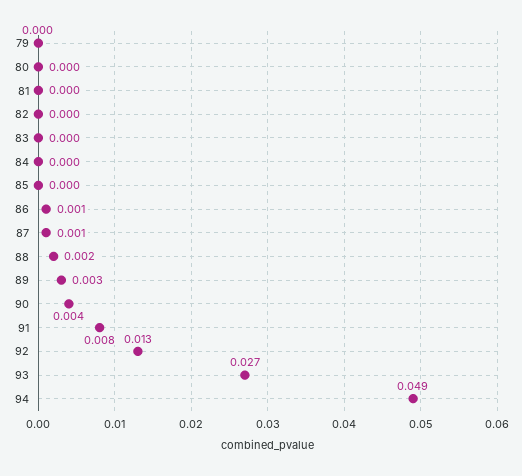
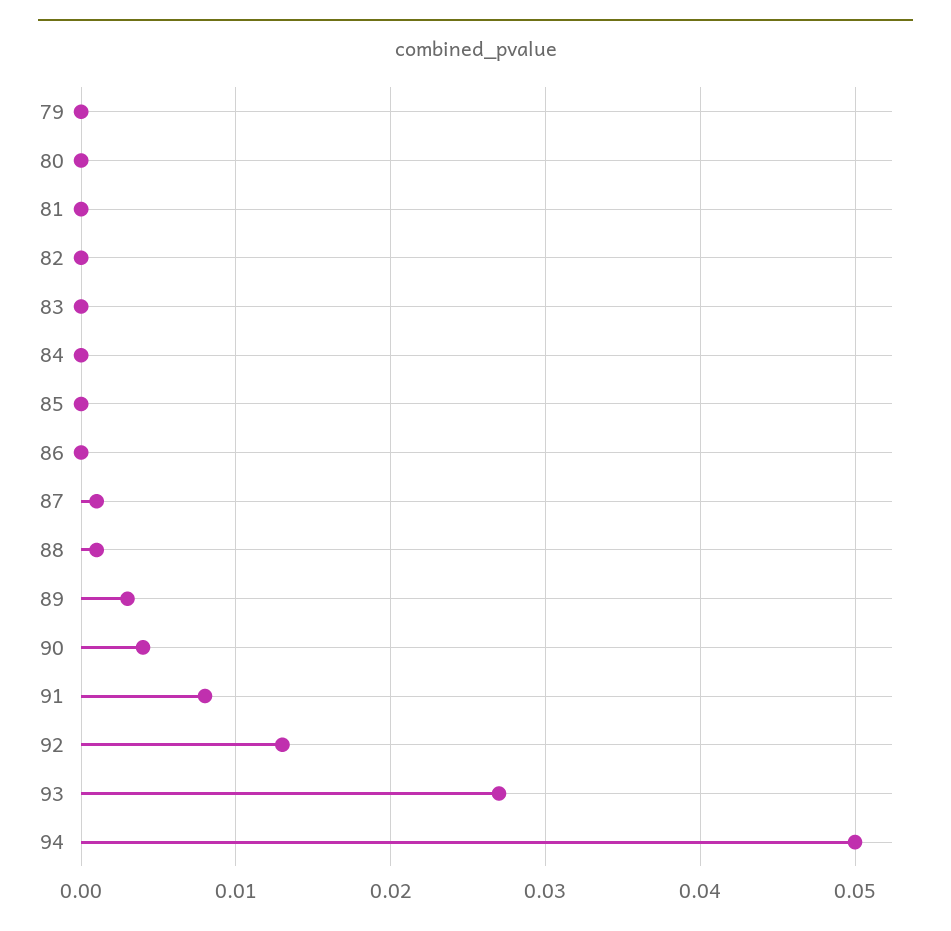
  {
    "79": 0,
    "80": 0,
    "81": 0,
    "82": 0,
    "83": 0,
    "84": 0,
    "85": 0,
-   "86": 0.001,
+   "86": 0,
    "87": 0.001,
-   "88": 0.002,
+   "88": 0.001,
    "89": 0.003,
    "90": 0.004,
    "91": 0.008,
    "92": 0.013,
    "93": 0.027,
-   "94": 0.049
+   "94": 0.05
  }

